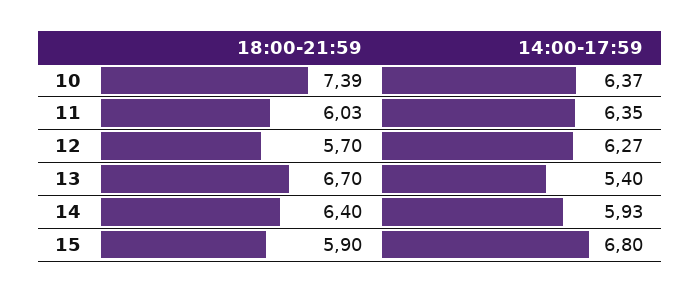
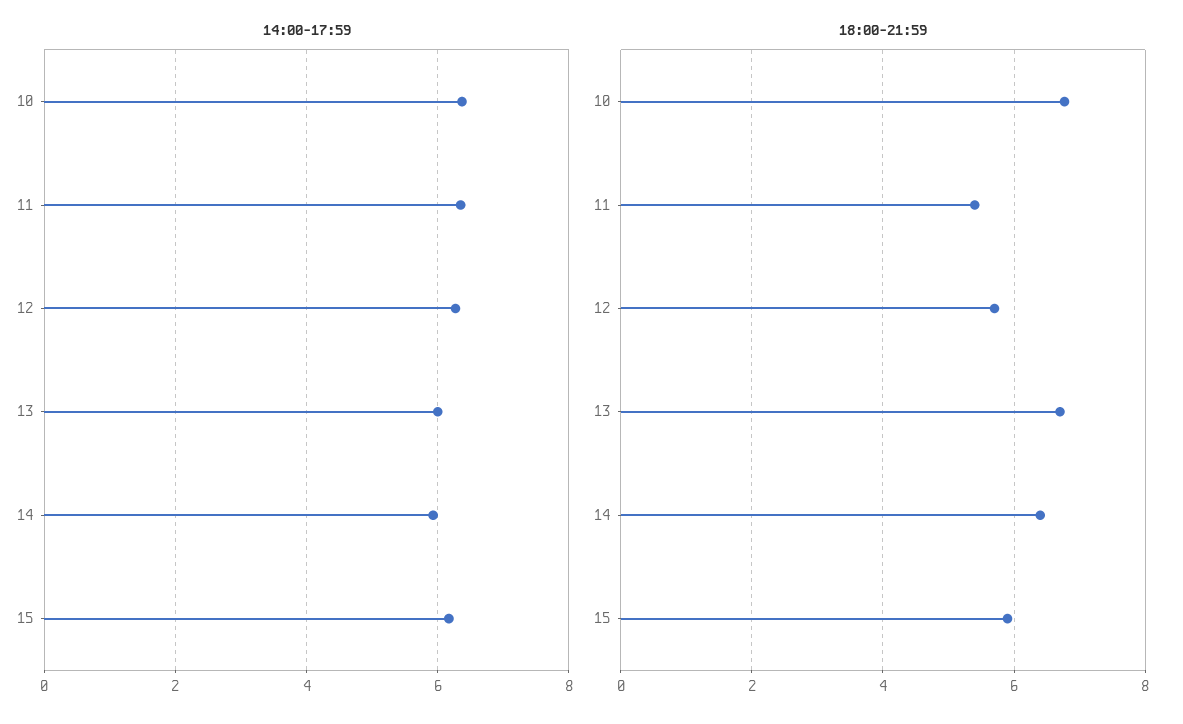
  {
    "18:00-21:59": {
-     "10": 7.39,
+     "10": 6.8,
-     "11": 6.03,
+     "11": 5.4,
      "12": 5.7,
      "13": 6.7,
      "14": 6.4,
      "15": 5.9
    },
    "14:00-17:59": {
      "10": 6.37,
      "11": 6.35,
      "12": 6.27,
-     "13": 5.4,
+     "13": 6,
      "14": 5.93,
-     "15": 6.8
+     "15": 6.2
    }
  }

